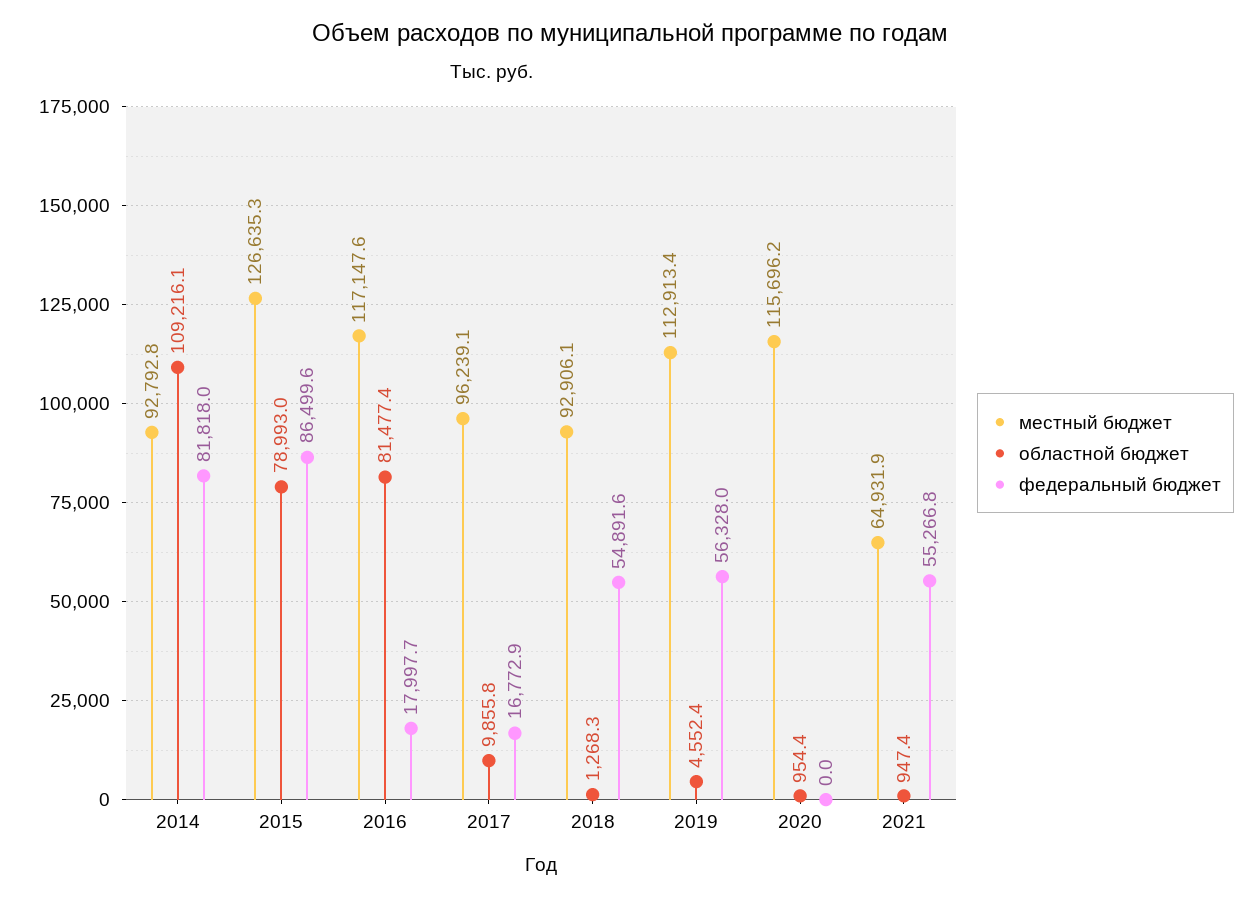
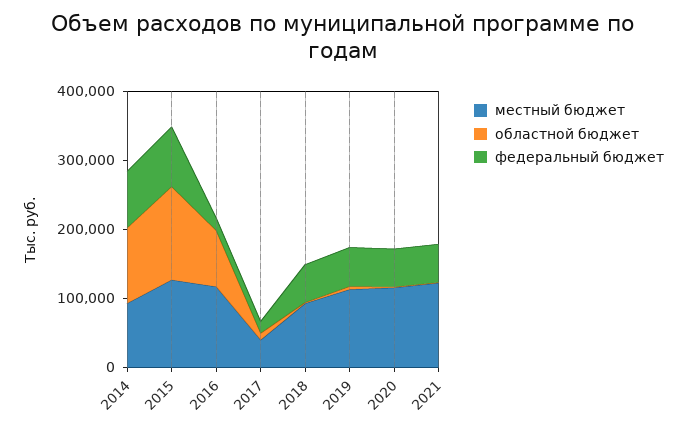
  {
    "местный бюджет": {
      "2014": 92792.8,
      "2015": 126635.3,
      "2016": 117147.6,
-     "2017": 96239.1,
+     "2017": 40000,
      "2018": 92906.1,
      "2019": 112913.4,
      "2020": 115696.2,
-     "2021": 64931.9
+     "2021": 120000
    },
    "областной бюджет": {
      "2014": 109216.1,
-     "2015": 78993,
+     "2015": 140000,
      "2016": 81477.4,
      "2017": 9855.8,
      "2018": 1268.3,
      "2019": 4552.4,
      "2020": 954.4,
      "2021": 947.4
    },
    "федеральный бюджет": {
      "2014": 81818,
      "2015": 86499.6,
      "2016": 17997.7,
      "2017": 16772.9,
      "2018": 54891.6,
      "2019": 56328,
-     "2020": 0,
+     "2020": 60000,
      "2021": 55266.8
    }
  }

